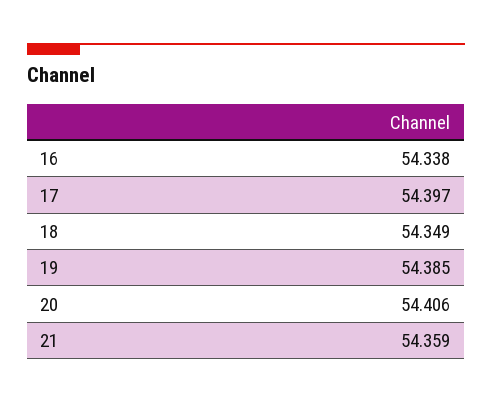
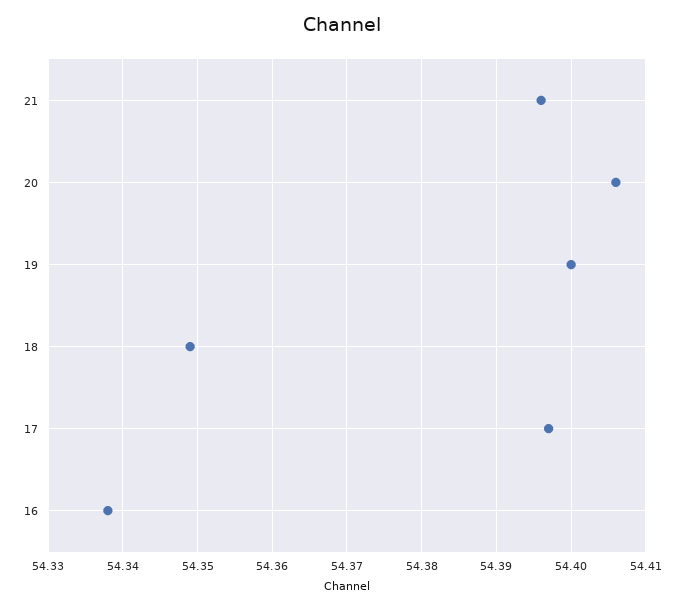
  {
    "16": 54.338,
    "17": 54.397,
    "18": 54.349,
-   "19": 54.385,
+   "19": 54.4,
    "20": 54.406,
-   "21": 54.359
+   "21": 54.396
  }

